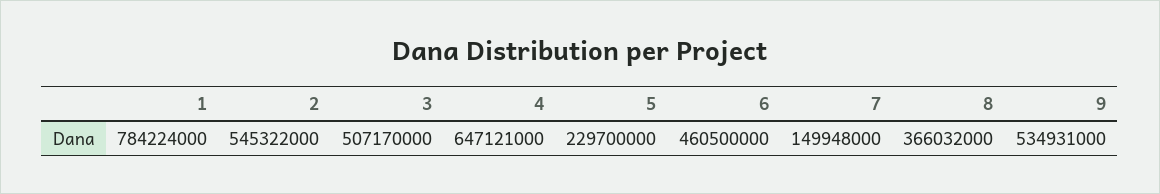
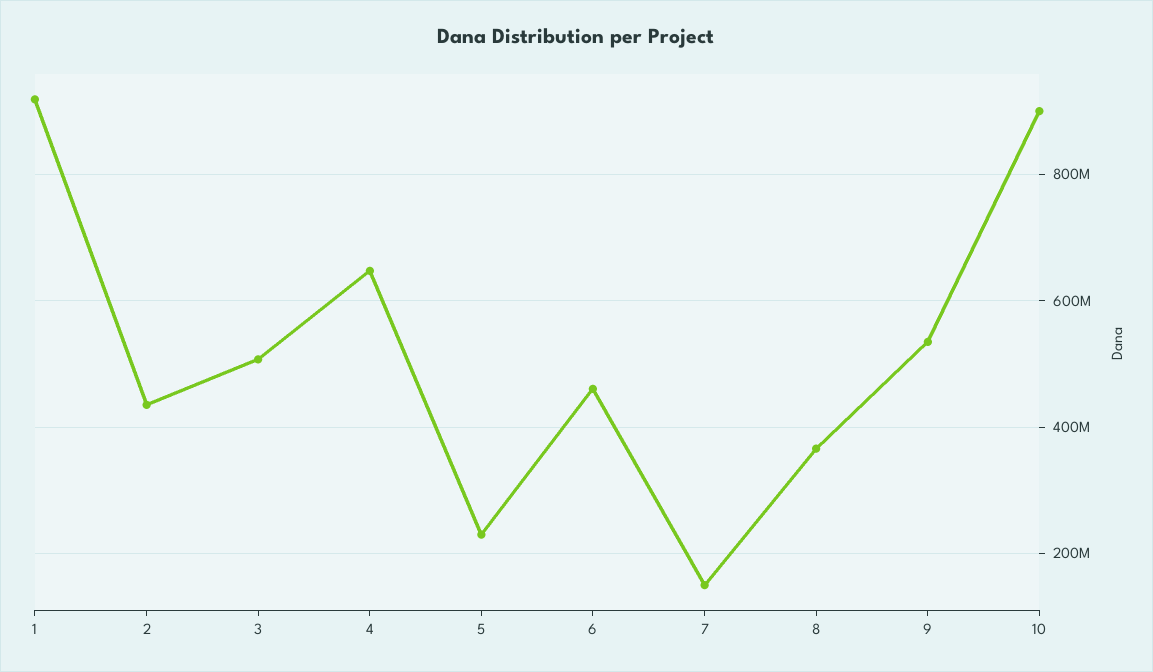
  {
-   "1": 784224000,
+   "1": 920000000,
-   "2": 545322000,
+   "2": 440000000,
    "3": 507170000,
    "4": 647121000,
    "5": 229700000,
    "6": 460500000,
    "7": 149948000,
    "8": 366032000,
-   "9": 534931000
+   "9": 534931000,
+   "10": 900000000
  }

